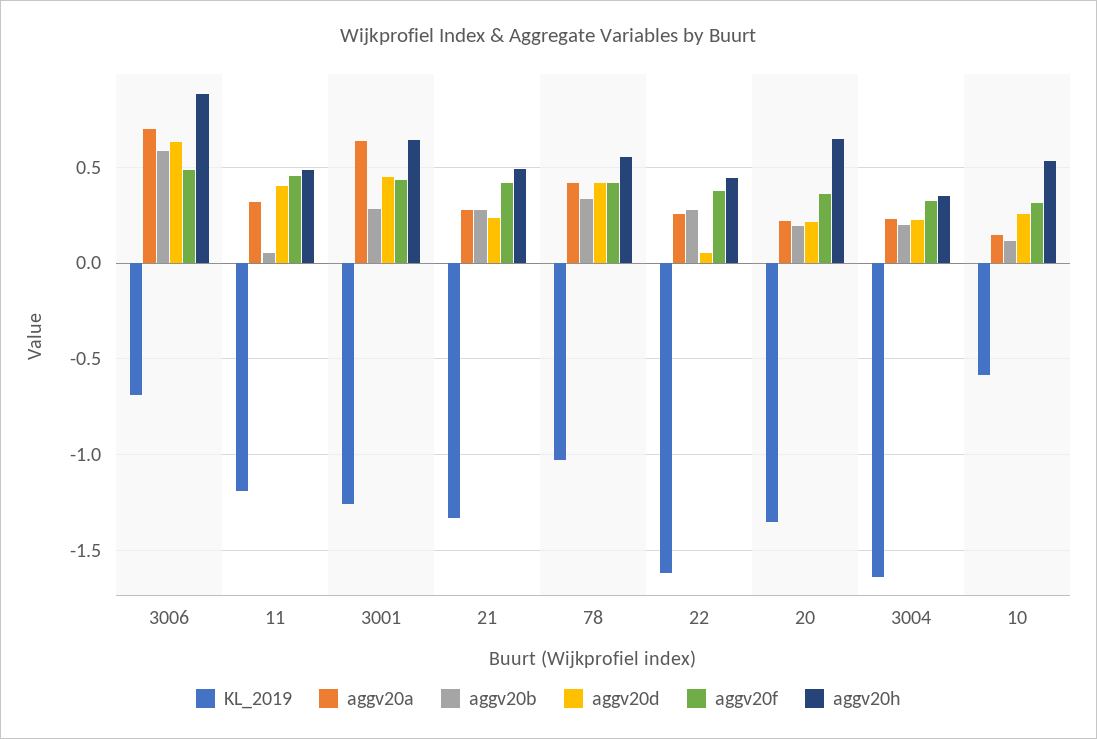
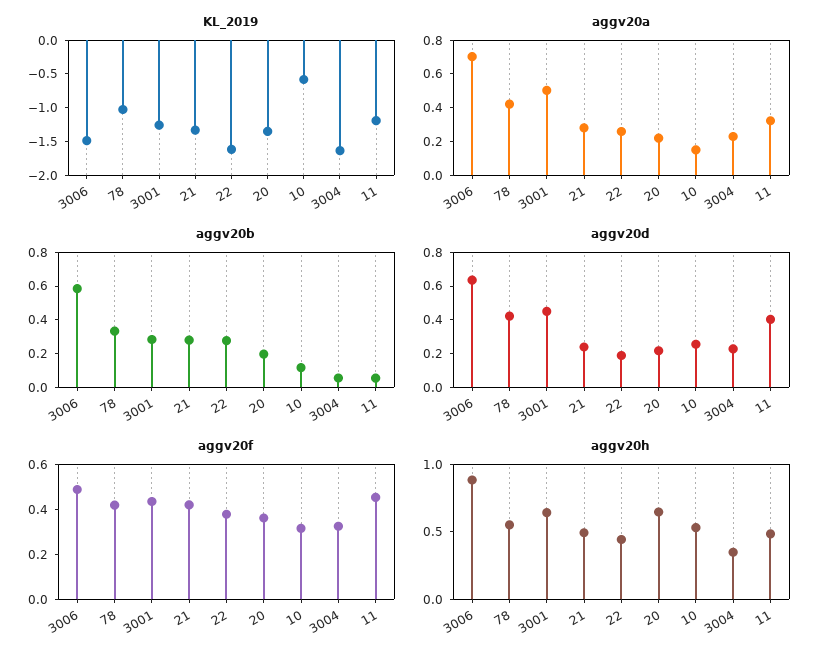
  {
    "KL_2019": {
-     "3006": -0.7,
+     "3006": -1.5,
      "11": -1.2,
      "3001": -1.25,
      "21": -1.35,
      "78": -1.05,
      "22": -1.6,
      "20": -1.35,
      "3004": -1.65,
      "10": -0.6
    },
    "aggv20a": {
      "3006": 0.7,
      "11": 0.3,
-     "3001": 0.65,
+     "3001": 0.5,
      "21": 0.3,
      "78": 0.4,
      "22": 0.25,
      "20": 0.2,
      "3004": 0.25,
      "10": 0.15
    },
    "aggv20b": {
      "3006": 0.6,
      "11": 0.05,
      "3001": 0.3,
      "21": 0.3,
      "78": 0.35,
      "22": 0.3,
      "20": 0.2,
-     "3004": 0.2,
+     "3004": 0.05,
      "10": 0.1
    },
    "aggv20d": {
      "3006": 0.65,
      "11": 0.4,
      "3001": 0.45,
      "21": 0.25,
      "78": 0.4,
-     "22": 0.05,
+     "22": 0.2,
      "20": 0.2,
      "3004": 0.25,
      "10": 0.25
    },
    "aggv20f": {
      "3006": 0.5,
      "11": 0.45,
      "3001": 0.45,
      "21": 0.4,
      "78": 0.4,
      "22": 0.4,
      "20": 0.35,
      "3004": 0.35,
      "10": 0.3
    },
    "aggv20h": {
      "3006": 0.9,
      "11": 0.5,
      "3001": 0.65,
      "21": 0.5,
      "78": 0.55,
      "22": 0.45,
      "20": 0.65,
      "3004": 0.35,
      "10": 0.55
    }
  }

